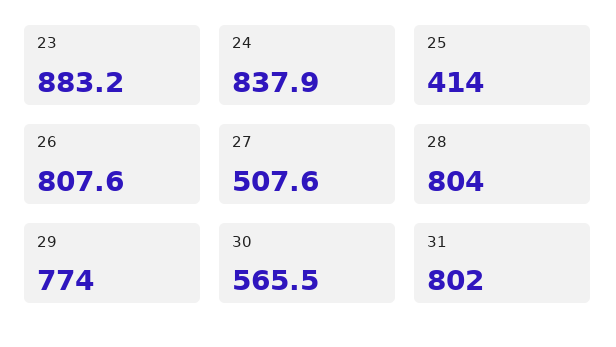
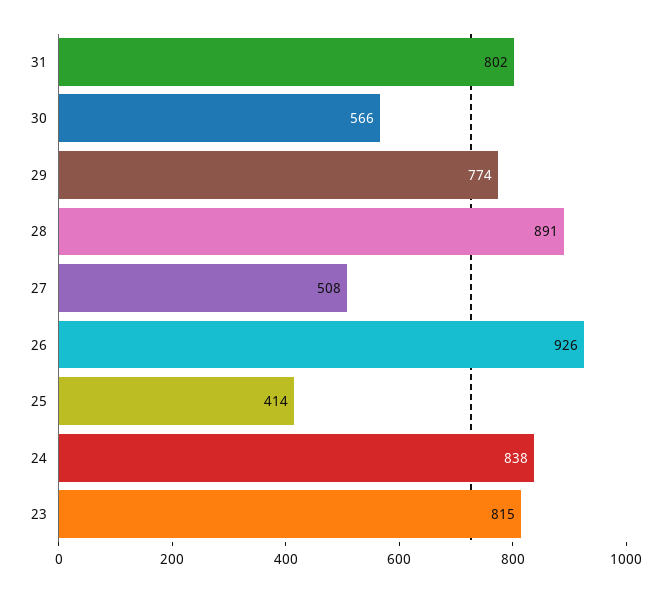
  {
-   "23": 883.2,
+   "23": 815,
    "24": 837.9,
    "25": 414,
-   "26": 807.6,
+   "26": 926,
    "27": 507.6,
-   "28": 804,
+   "28": 891,
    "29": 774,
    "30": 565.5,
    "31": 802
  }

